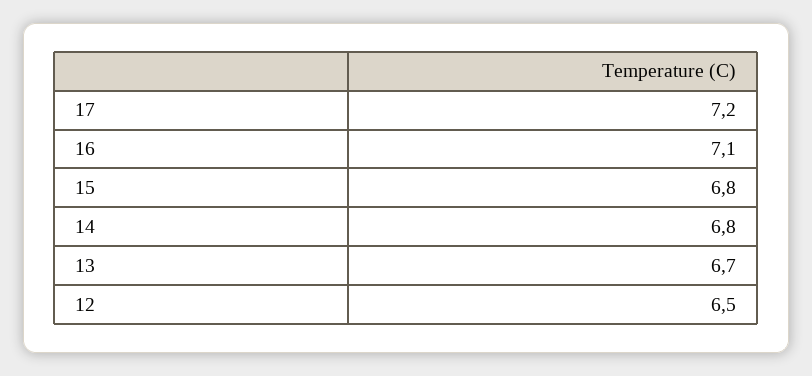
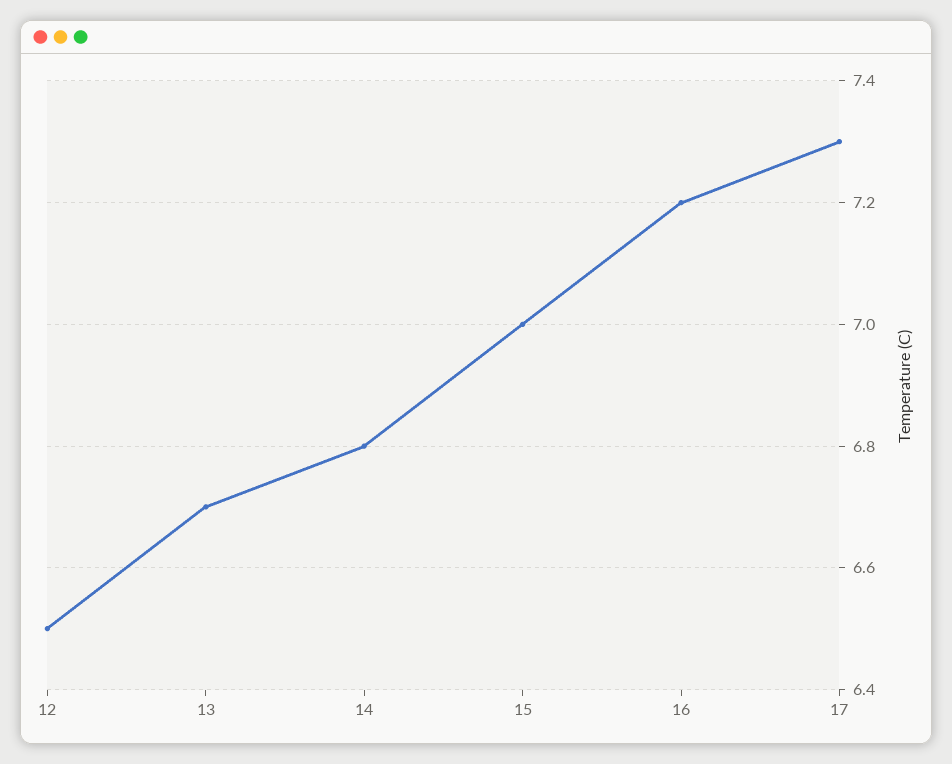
  {
-   "17": 7.2,
+   "17": 7.3,
-   "16": 7.1,
+   "16": 7.2,
-   "15": 6.8,
+   "15": 7,
    "14": 6.8,
    "13": 6.7,
    "12": 6.5
  }

